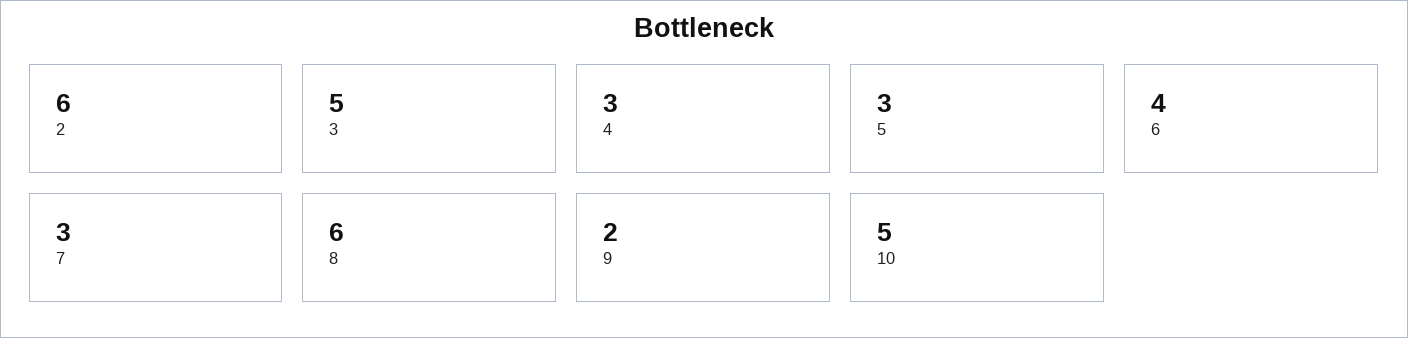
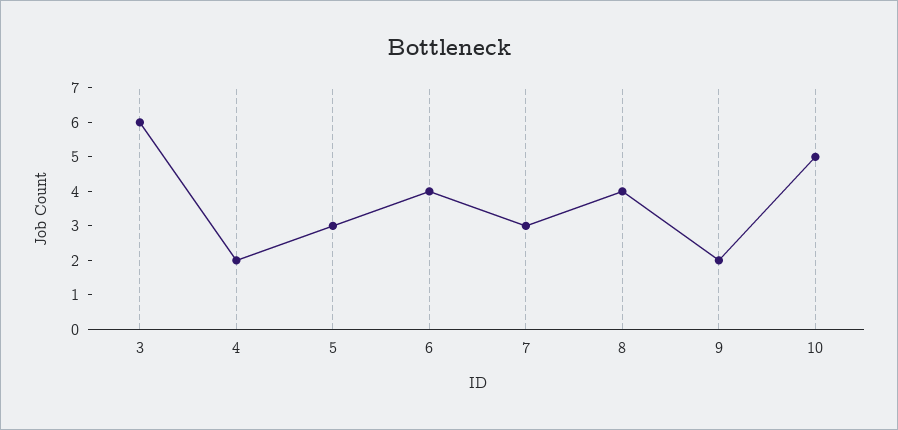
  {
-   "2": 6,
-   "3": 5,
+   "3": 6,
-   "4": 3,
+   "4": 2,
    "5": 3,
    "6": 4,
    "7": 3,
-   "8": 6,
+   "8": 4,
    "9": 2,
    "10": 5
  }

